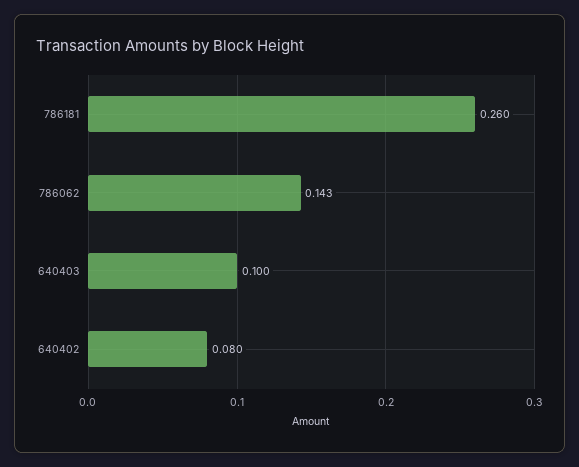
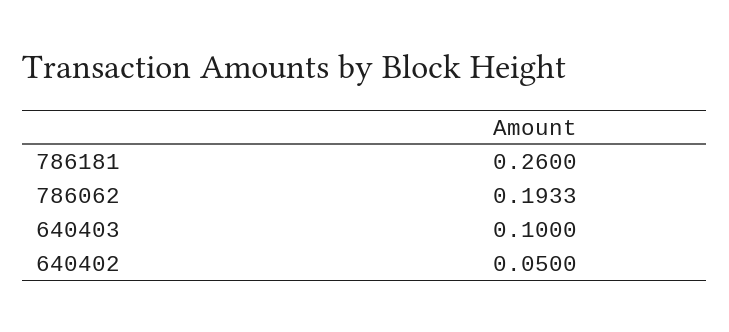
  {
    "786181": 0.26,
-   "786062": 0.143,
+   "786062": 0.1933,
    "640403": 0.1,
-   "640402": 0.08
+   "640402": 0.05
  }

